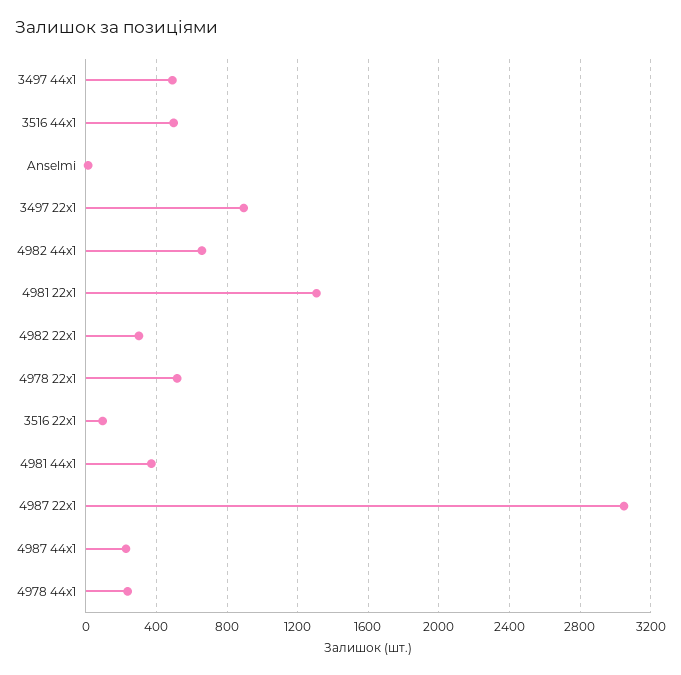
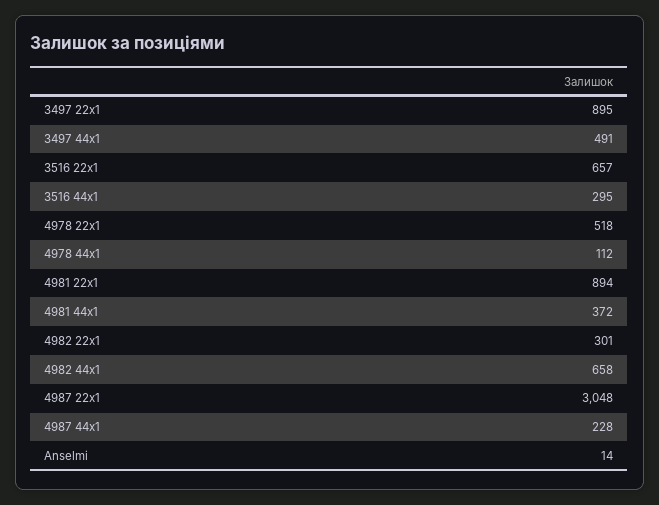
  {
    "3497 44x1": 491,
-   "3516 44x1": 500,
+   "3516 44x1": 295,
    "Anselmi": 14,
    "3497 22x1": 895,
    "4982 44x1": 658,
-   "4981 22x1": 1300,
+   "4981 22x1": 894,
    "4982 22x1": 301,
    "4978 22x1": 518,
-   "3516 22x1": 100,
+   "3516 22x1": 657,
    "4981 44x1": 372,
    "4987 22x1": 3048,
    "4987 44x1": 228,
-   "4978 44x1": 250
+   "4978 44x1": 112
  }

